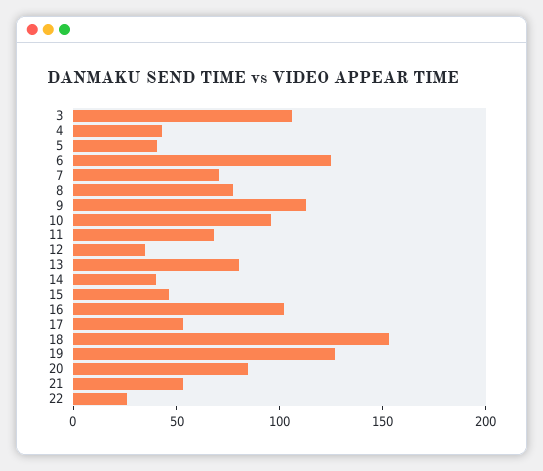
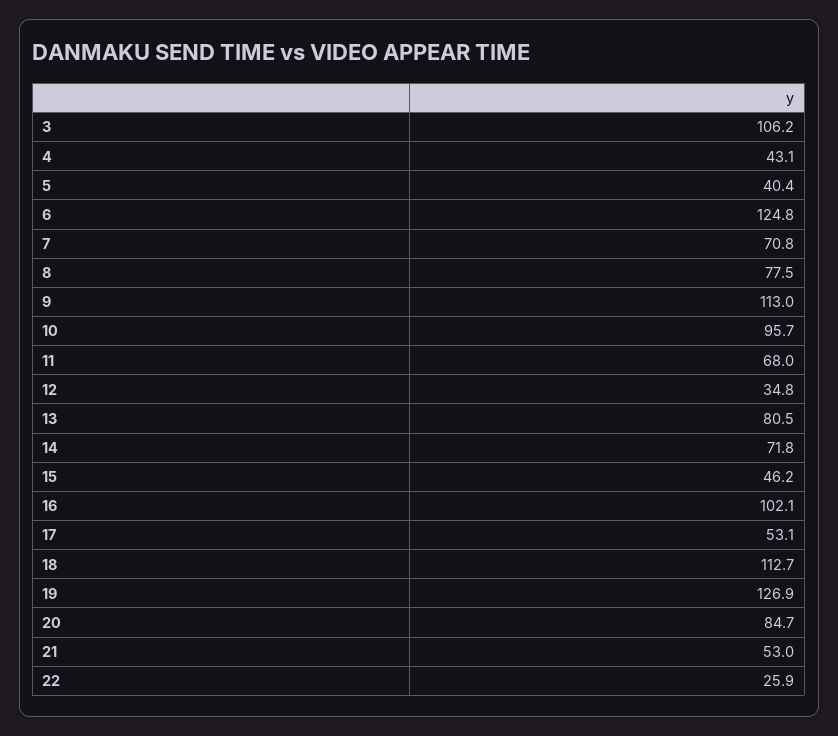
  {
    "3": 106.2,
    "4": 43.1,
    "5": 40.4,
    "6": 124.8,
    "7": 70.8,
    "8": 77.5,
    "9": 113,
    "10": 95.7,
    "11": 68,
    "12": 34.8,
    "13": 80.5,
-   "14": 40,
+   "14": 71.8,
    "15": 46.2,
    "16": 102.1,
    "17": 53.1,
-   "18": 150,
+   "18": 112.7,
    "19": 126.9,
    "20": 84.7,
    "21": 53,
    "22": 25.9
  }

